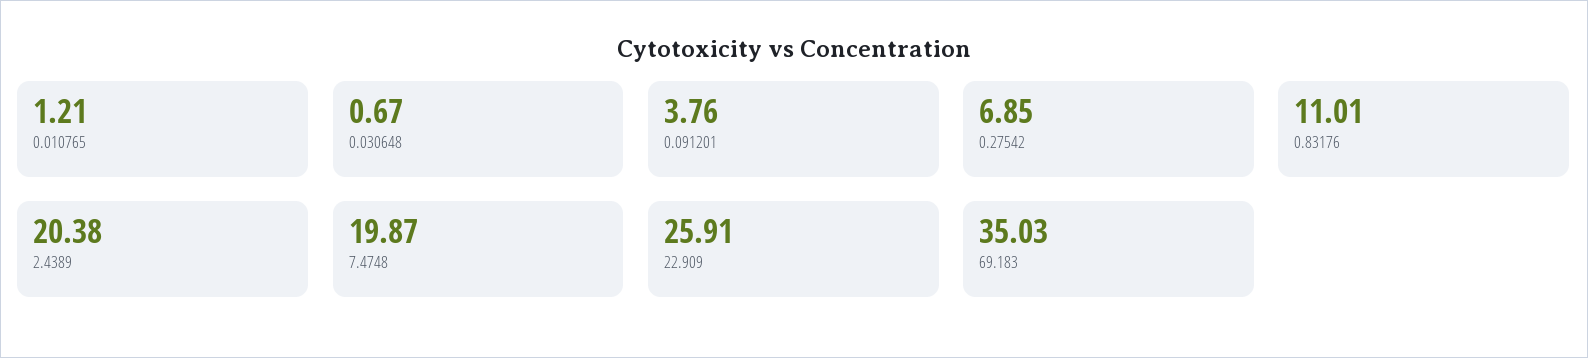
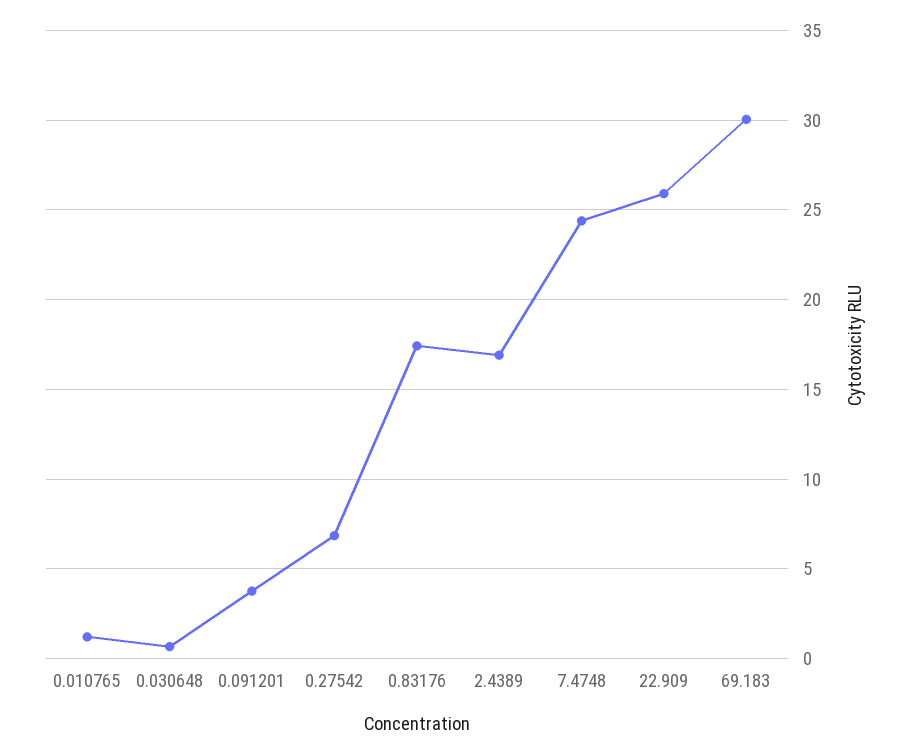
  {
    "0.010765": 1.21,
    "0.030648": 0.67,
    "0.091201": 3.76,
    "0.27542": 6.85,
-   "0.83176": 11.01,
+   "0.83176": 17.5,
-   "2.4389": 20.38,
+   "2.4389": 17,
-   "7.4748": 19.87,
+   "7.4748": 24.5,
    "22.909": 25.91,
-   "69.183": 35.03
+   "69.183": 30
  }

